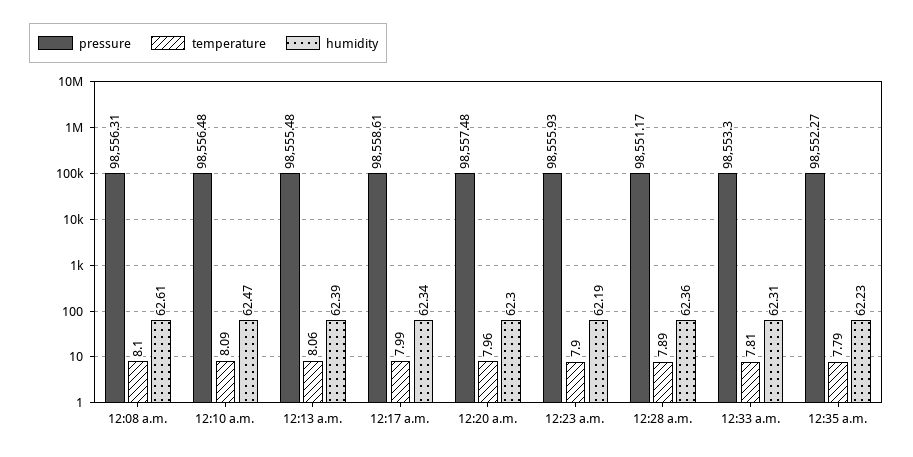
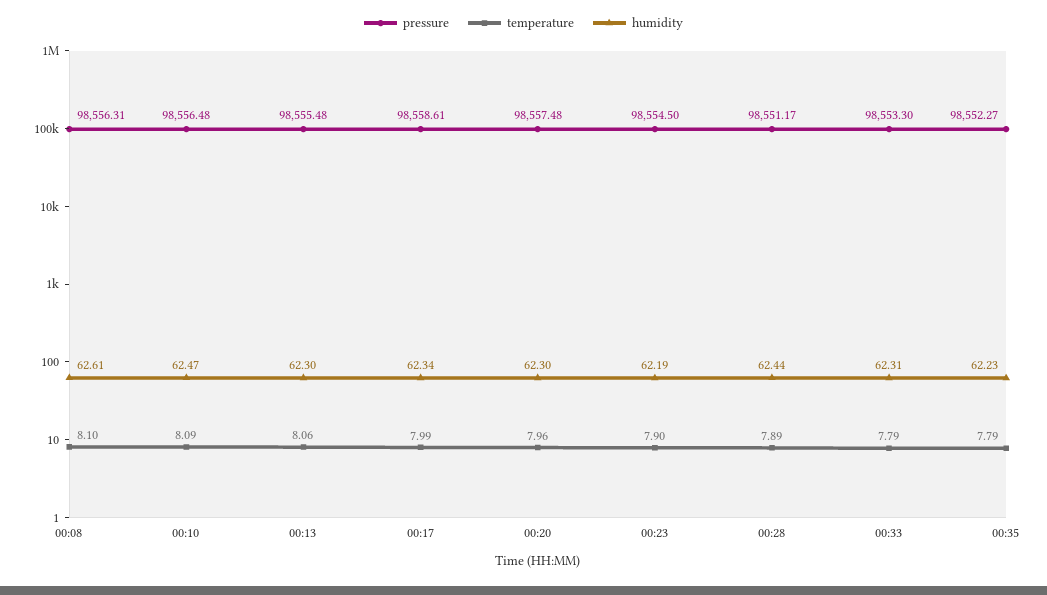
  {
    "pressure": {
      "12:08 a.m.": 98556.31,
      "12:10 a.m.": 98556.48,
      "12:13 a.m.": 98555.48,
      "12:17 a.m.": 98558.61,
      "12:20 a.m.": 98557.48,
-     "12:23 a.m.": 98555.93,
+     "12:23 a.m.": 98554.5,
      "12:28 a.m.": 98551.17,
      "12:33 a.m.": 98553.3,
      "12:35 a.m.": 98552.27
    },
    "temperature": {
      "12:08 a.m.": 8.1,
      "12:10 a.m.": 8.09,
      "12:13 a.m.": 8.06,
      "12:17 a.m.": 7.99,
      "12:20 a.m.": 7.96,
      "12:23 a.m.": 7.9,
      "12:28 a.m.": 7.89,
-     "12:33 a.m.": 7.81,
+     "12:33 a.m.": 7.79,
      "12:35 a.m.": 7.79
    },
    "humidity": {
      "12:08 a.m.": 62.61,
      "12:10 a.m.": 62.47,
-     "12:13 a.m.": 62.39,
+     "12:13 a.m.": 62.3,
      "12:17 a.m.": 62.34,
      "12:20 a.m.": 62.3,
      "12:23 a.m.": 62.19,
-     "12:28 a.m.": 62.36,
+     "12:28 a.m.": 62.44,
      "12:33 a.m.": 62.31,
      "12:35 a.m.": 62.23
    }
  }

